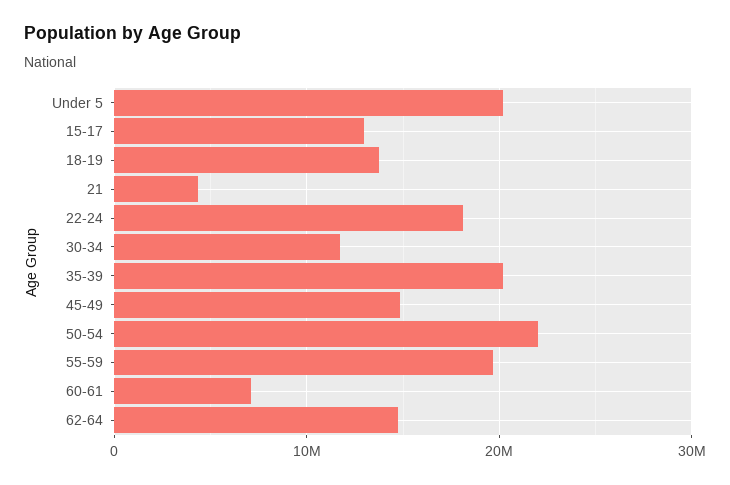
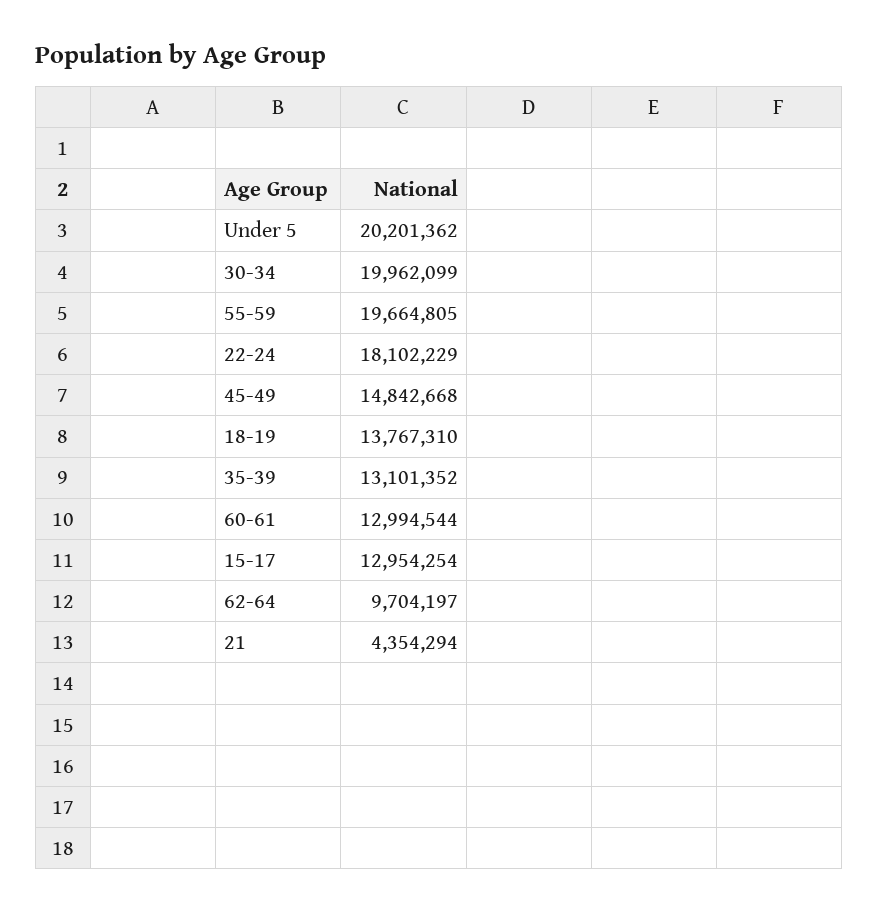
  {
    "Under 5": 20201362,
    "15-17": 12954254,
    "18-19": 13767310,
    "21": 4354294,
    "22-24": 18102229,
-   "30-34": 12000000,
+   "30-34": 19962099,
-   "35-39": 20000000,
+   "35-39": 13101352,
    "45-49": 14842668,
-   "50-54": 22000000,
    "55-59": 19664805,
-   "60-61": 7000000,
+   "60-61": 12994544,
-   "62-64": 15000000
+   "62-64": 9704197
  }

